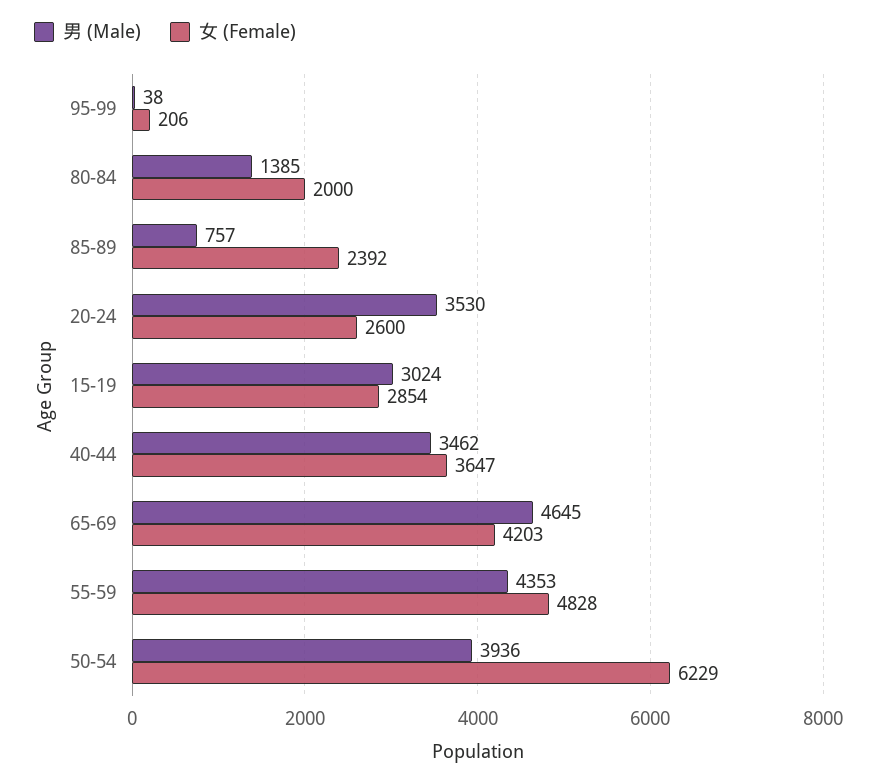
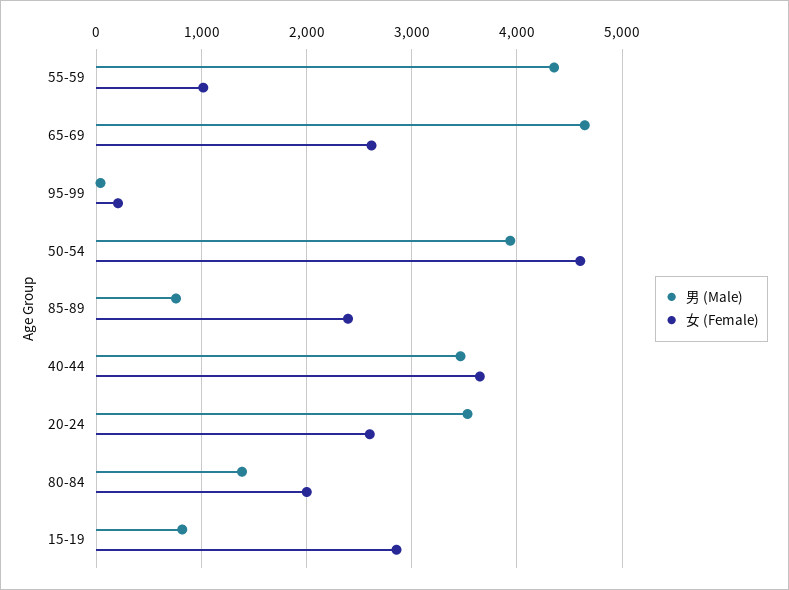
  {
    "男 (Male)": {
      "95-99": 38,
      "80-84": 1385,
      "85-89": 757,
      "20-24": 3530,
-     "15-19": 3024,
+     "15-19": 800,
      "40-44": 3462,
      "65-69": 4645,
      "55-59": 4353,
      "50-54": 3936
    },
    "女 (Female)": {
      "95-99": 206,
      "80-84": 2000,
      "85-89": 2392,
      "20-24": 2600,
      "15-19": 2854,
      "40-44": 3647,
-     "65-69": 4203,
+     "65-69": 2600,
-     "55-59": 4828,
+     "55-59": 1000,
-     "50-54": 6229
+     "50-54": 4600
    }
  }

